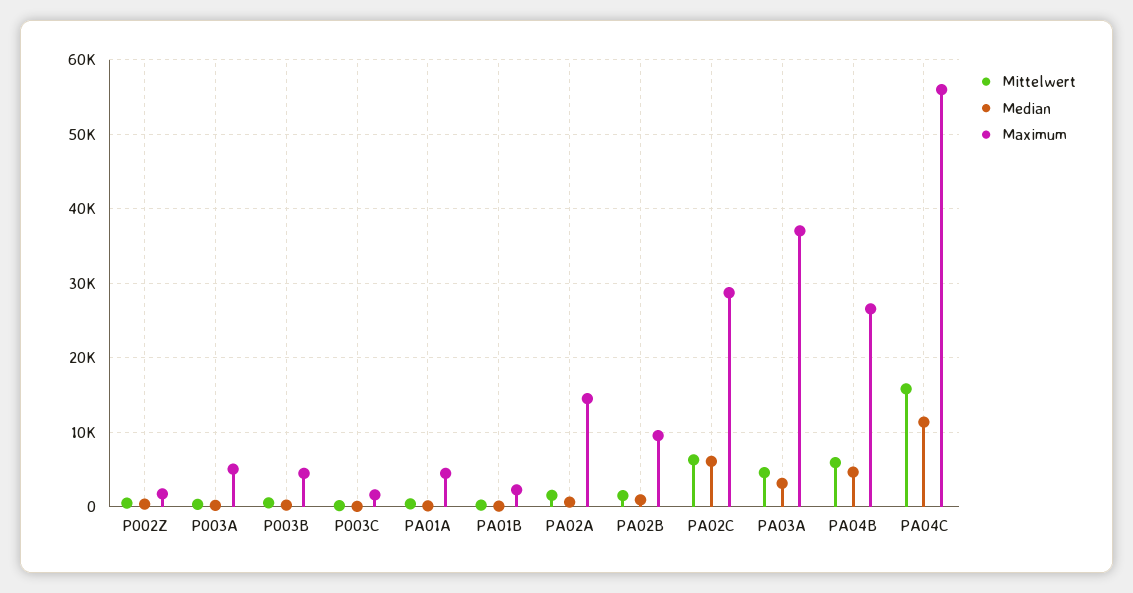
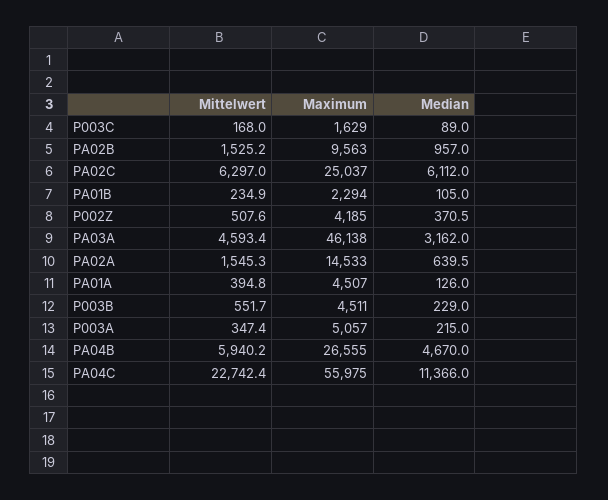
  {
    "Mittelwert": {
      "P002Z": 507.6,
      "P003A": 347.4,
      "P003B": 551.7,
      "P003C": 168,
      "PA01A": 394.8,
      "PA01B": 234.9,
      "PA02A": 1545.3,
      "PA02B": 1525.2,
      "PA02C": 6297,
      "PA03A": 4593.4,
      "PA04B": 5940.2,
-     "PA04C": 16000
+     "PA04C": 22742.4
    },
    "Median": {
      "P002Z": 370.5,
      "P003A": 215,
      "P003B": 229,
      "P003C": 89,
      "PA01A": 126,
      "PA01B": 105,
      "PA02A": 639.5,
      "PA02B": 957,
      "PA02C": 6112,
      "PA03A": 3162,
      "PA04B": 4670,
      "PA04C": 11366
    },
    "Maximum": {
-     "P002Z": 2000,
+     "P002Z": 4185,
      "P003A": 5057,
      "P003B": 4511,
      "P003C": 1629,
      "PA01A": 4507,
      "PA01B": 2294,
      "PA02A": 14533,
      "PA02B": 9563,
-     "PA02C": 29000,
+     "PA02C": 25037,
-     "PA03A": 37000,
+     "PA03A": 46138,
      "PA04B": 26555,
      "PA04C": 55975
    }
  }

